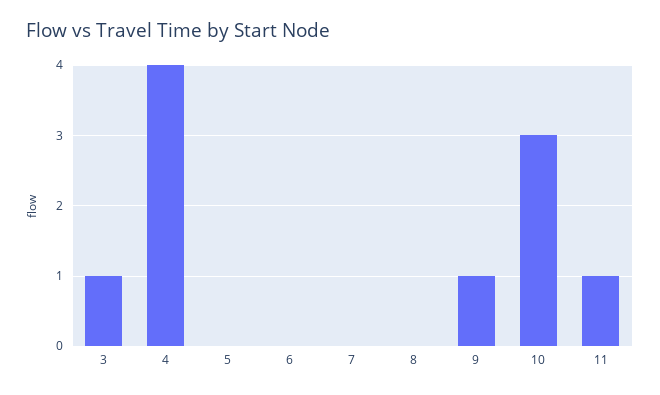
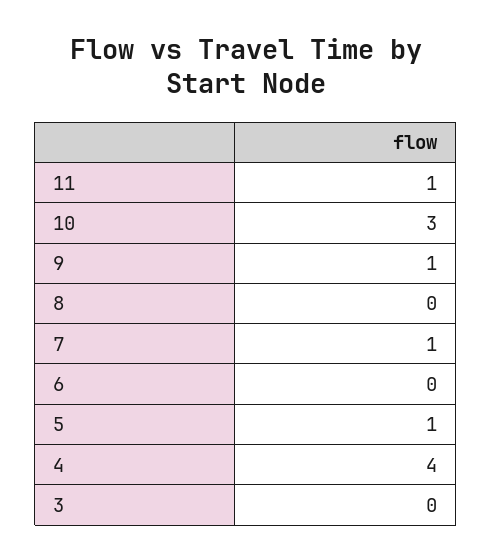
  {
-   "3": 1,
+   "3": 0,
    "4": 4,
-   "5": 0,
+   "5": 1,
    "6": 0,
-   "7": 0,
+   "7": 1,
    "8": 0,
    "9": 1,
    "10": 3,
    "11": 1
  }

